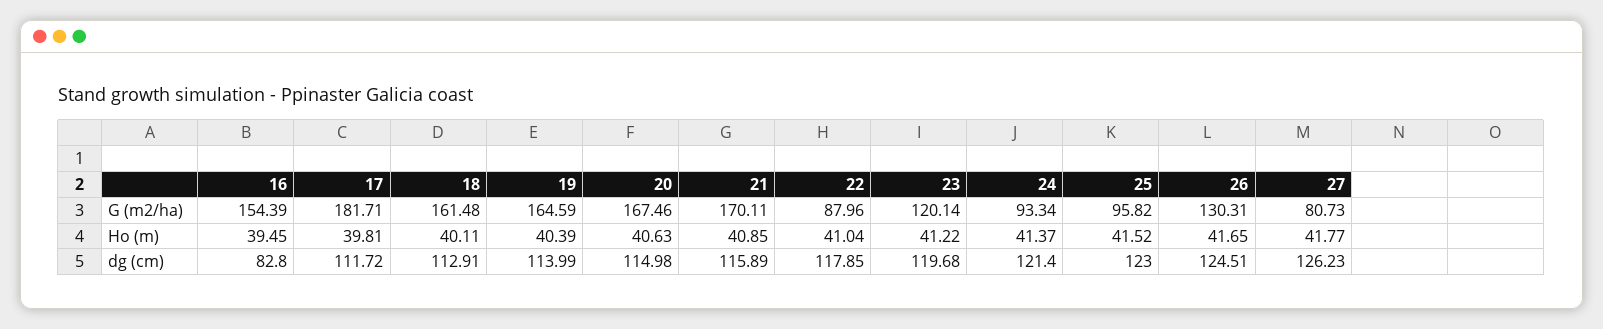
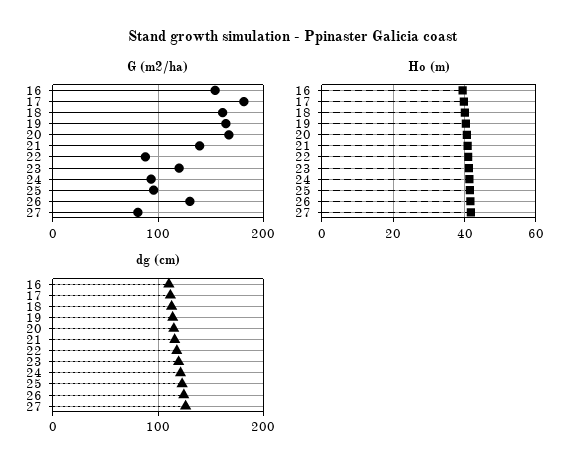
  {
    "G (m2/ha)": {
      "16": 154.39,
      "17": 181.71,
      "18": 161.48,
      "19": 164.59,
      "20": 167.46,
-     "21": 170.11,
+     "21": 140,
      "22": 87.96,
      "23": 120.14,
      "24": 93.34,
      "25": 95.82,
      "26": 130.31,
      "27": 80.73
    },
    "Ho (m)": {
      "16": 39.45,
      "17": 39.81,
      "18": 40.11,
      "19": 40.39,
      "20": 40.63,
      "21": 40.85,
      "22": 41.04,
      "23": 41.22,
      "24": 41.37,
      "25": 41.52,
      "26": 41.65,
      "27": 41.77
    },
    "dg (cm)": {
-     "16": 82.8,
+     "16": 110,
      "17": 111.72,
      "18": 112.91,
      "19": 113.99,
      "20": 114.98,
      "21": 115.89,
      "22": 117.85,
      "23": 119.68,
      "24": 121.4,
      "25": 123,
      "26": 124.51,
      "27": 126.23
    }
  }

